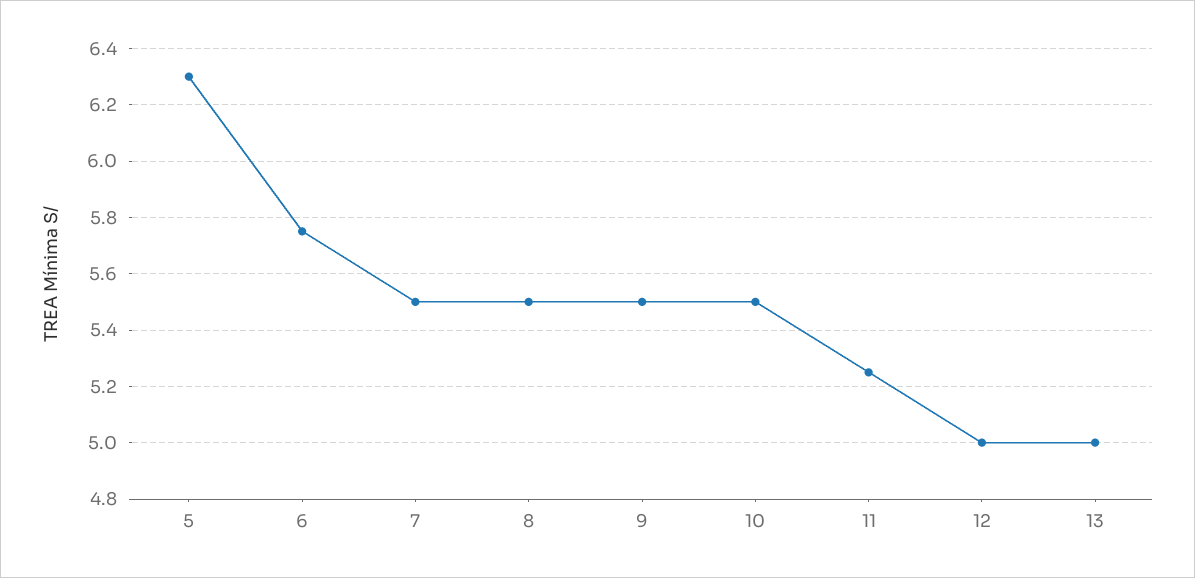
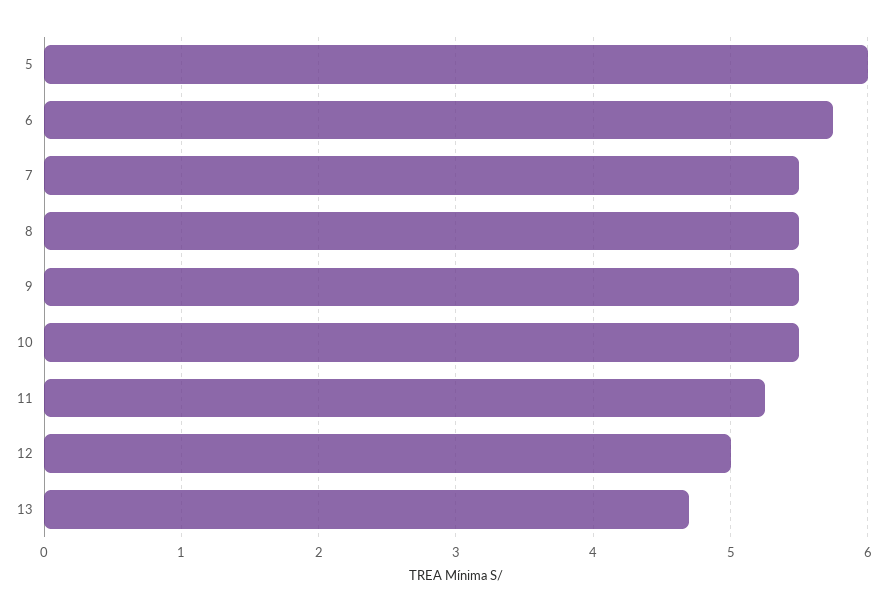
  {
-   "5": 6.3,
+   "5": 6,
    "6": 5.75,
    "7": 5.5,
    "8": 5.5,
    "9": 5.5,
    "10": 5.5,
    "11": 5.25,
    "12": 5,
-   "13": 5
+   "13": 4.7
  }

